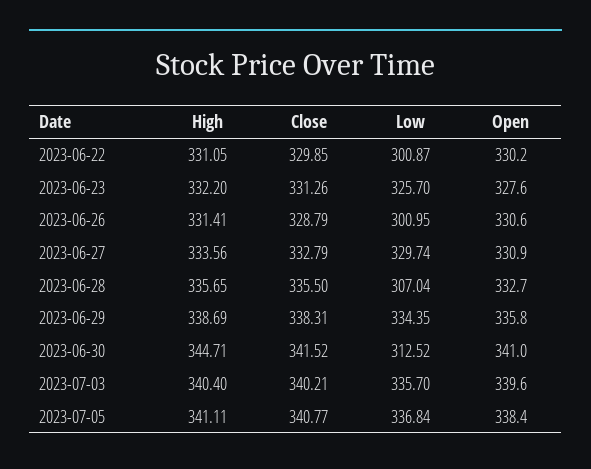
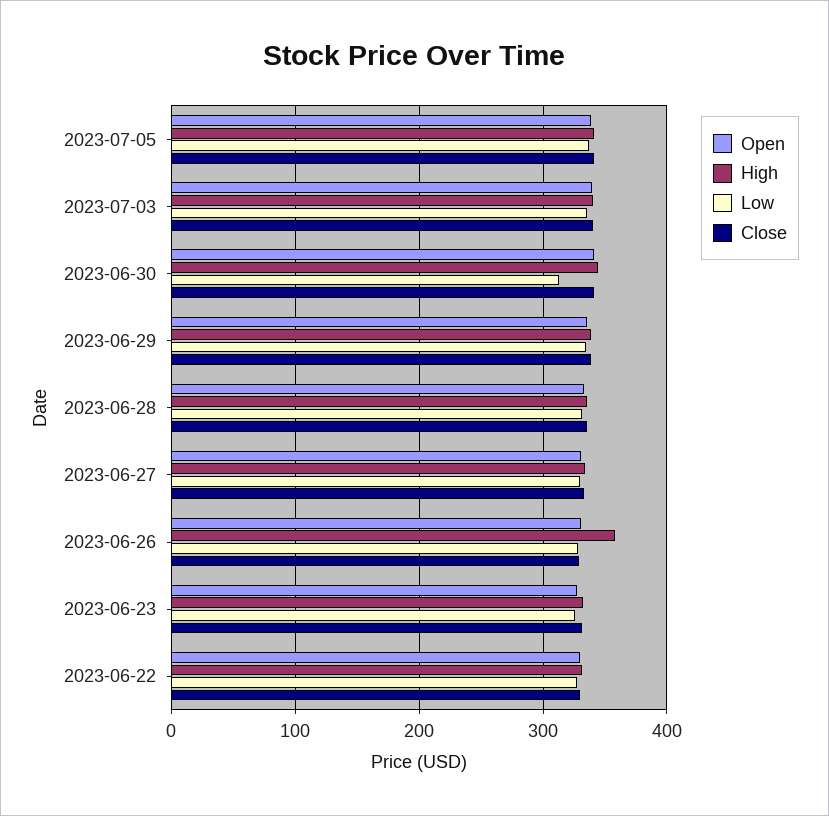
  {
    "High": {
      "2023-06-22": 331.05,
      "2023-06-23": 332.2,
-     "2023-06-26": 331.41,
+     "2023-06-26": 360,
      "2023-06-27": 333.56,
      "2023-06-28": 335.65,
      "2023-06-29": 338.69,
      "2023-06-30": 344.71,
      "2023-07-03": 340.4,
      "2023-07-05": 341.11
    },
    "Close": {
      "2023-06-22": 329.85,
      "2023-06-23": 331.26,
      "2023-06-26": 328.79,
      "2023-06-27": 332.79,
      "2023-06-28": 335.5,
      "2023-06-29": 338.31,
      "2023-06-30": 341.52,
      "2023-07-03": 340.21,
      "2023-07-05": 340.77
    },
    "Low": {
-     "2023-06-22": 300.87,
+     "2023-06-22": 330,
      "2023-06-23": 325.7,
-     "2023-06-26": 300.95,
+     "2023-06-26": 330,
      "2023-06-27": 329.74,
-     "2023-06-28": 307.04,
+     "2023-06-28": 330,
      "2023-06-29": 334.35,
      "2023-06-30": 312.52,
      "2023-07-03": 335.7,
      "2023-07-05": 336.84
    },
    "Open": {
      "2023-06-22": 330.2,
      "2023-06-23": 327.6,
      "2023-06-26": 330.6,
      "2023-06-27": 330.9,
      "2023-06-28": 332.7,
      "2023-06-29": 335.8,
      "2023-06-30": 341,
      "2023-07-03": 339.6,
      "2023-07-05": 338.4
    }
  }

